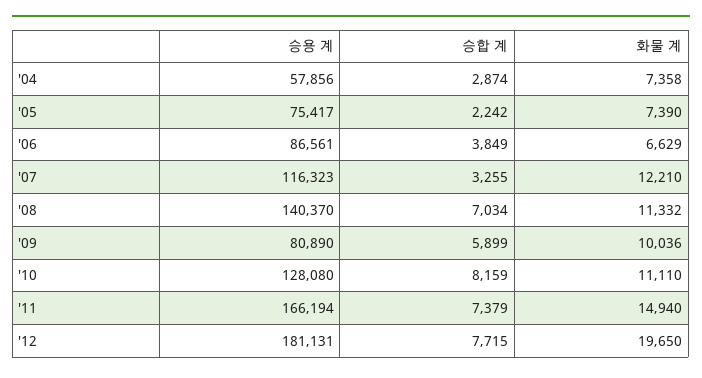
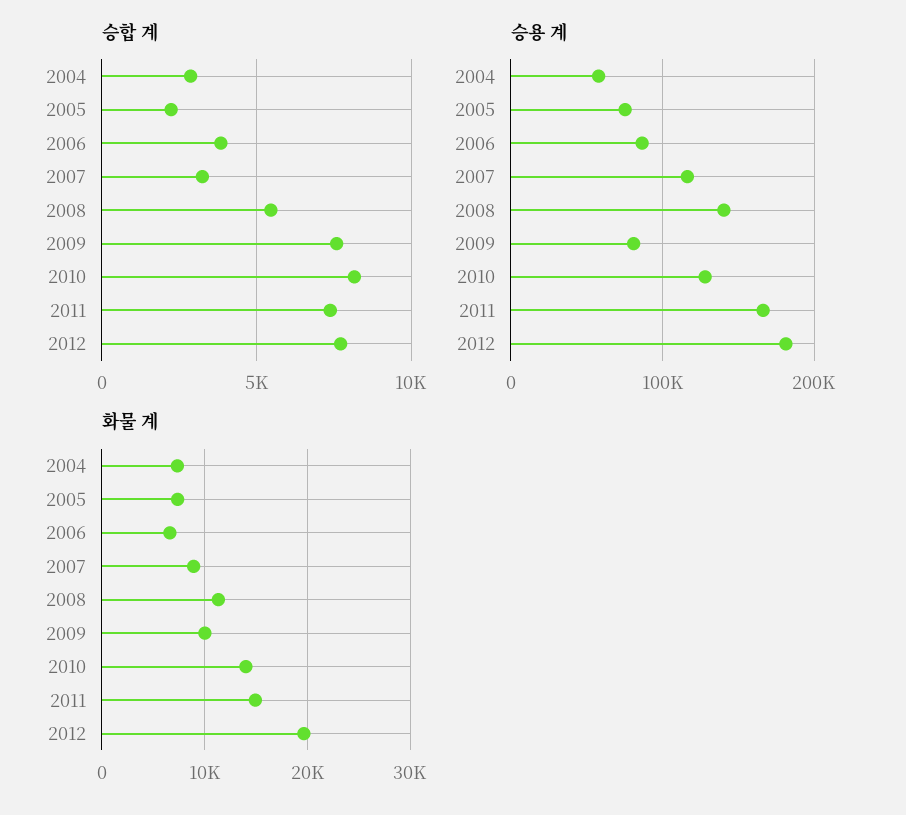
  {
    "승용 계": {
      "'04": 57856,
      "'05": 75417,
      "'06": 86561,
      "'07": 116323,
      "'08": 140370,
      "'09": 80890,
      "'10": 128080,
      "'11": 166194,
      "'12": 181131
    },
    "승합 계": {
      "'04": 2874,
      "'05": 2242,
      "'06": 3849,
      "'07": 3255,
-     "'08": 7034,
+     "'08": 5500,
-     "'09": 5899,
+     "'09": 7500,
      "'10": 8159,
      "'11": 7379,
      "'12": 7715
    },
    "화물 계": {
      "'04": 7358,
      "'05": 7390,
      "'06": 6629,
-     "'07": 12210,
+     "'07": 9000,
      "'08": 11332,
      "'09": 10036,
-     "'10": 11110,
+     "'10": 14000,
      "'11": 14940,
      "'12": 19650
    }
  }

